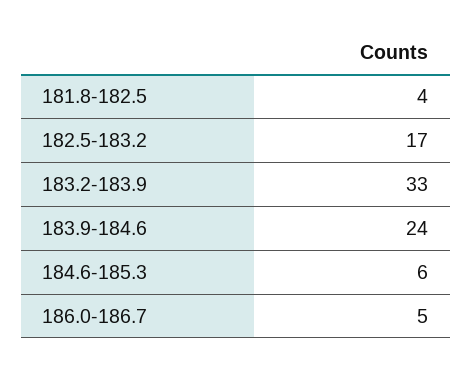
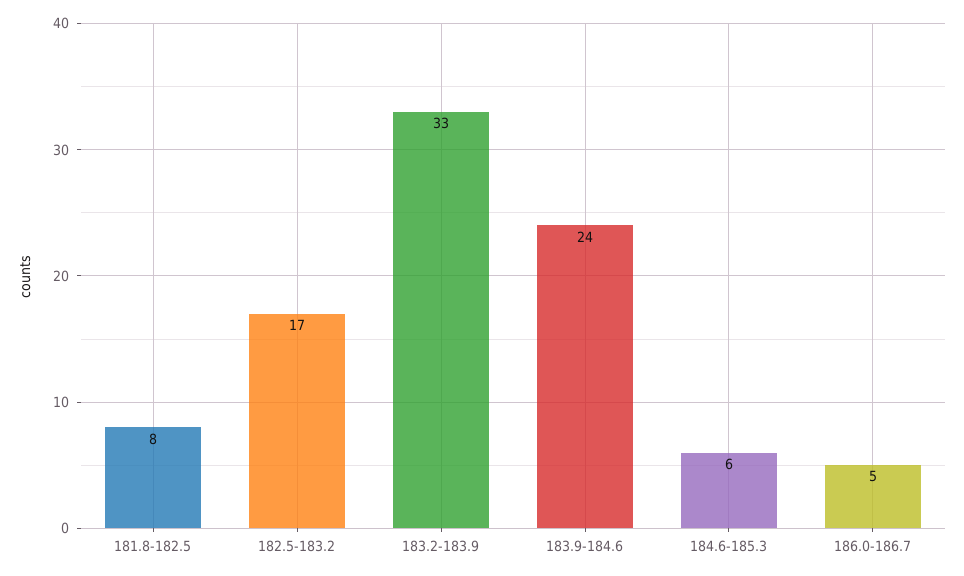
  {
-   "181.8-182.5": 4,
+   "181.8-182.5": 8,
    "182.5-183.2": 17,
    "183.2-183.9": 33,
    "183.9-184.6": 24,
    "184.6-185.3": 6,
    "186.0-186.7": 5
  }

